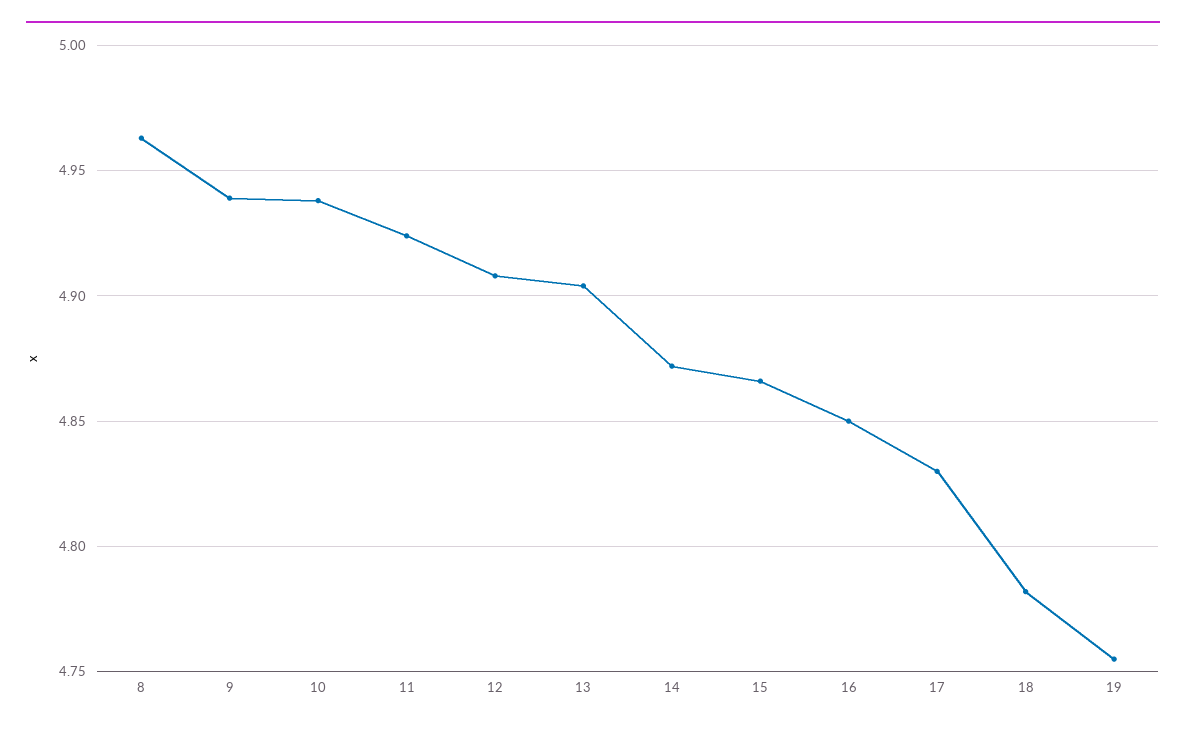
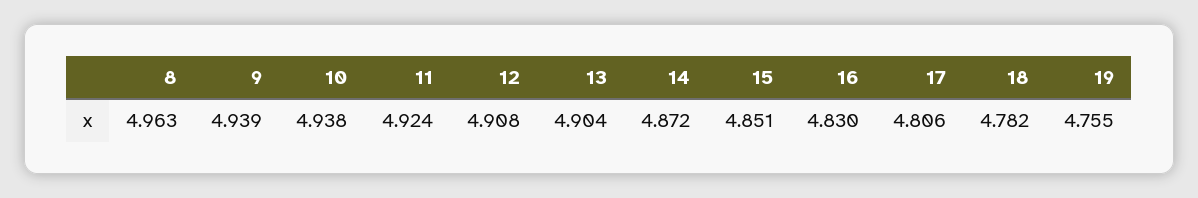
  {
    "8": 4.963,
    "9": 4.939,
    "10": 4.938,
    "11": 4.924,
    "12": 4.908,
    "13": 4.904,
    "14": 4.872,
-   "15": 4.865,
+   "15": 4.851,
-   "16": 4.85,
+   "16": 4.83,
-   "17": 4.83,
+   "17": 4.806,
    "18": 4.782,
    "19": 4.755
  }

